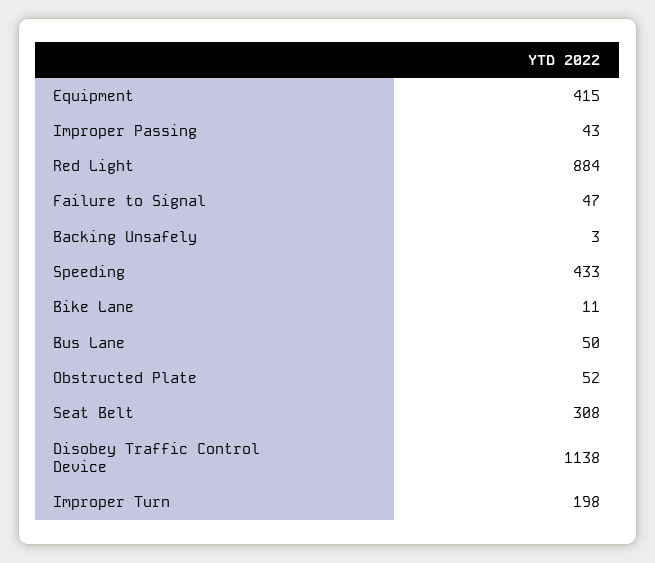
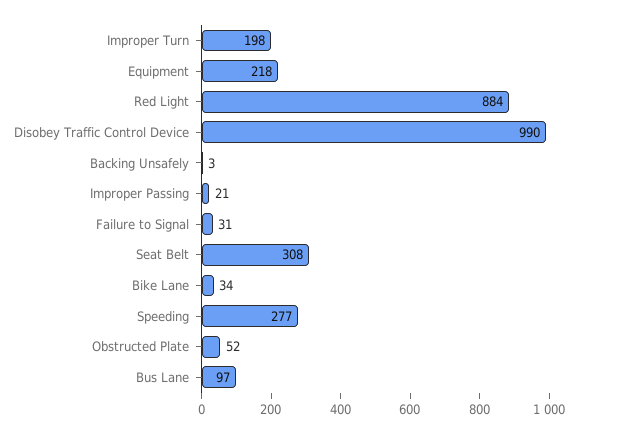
  {
-   "Equipment": 415,
+   "Equipment": 218,
-   "Improper Passing": 43,
+   "Improper Passing": 21,
    "Red Light": 884,
-   "Failure to Signal": 47,
+   "Failure to Signal": 31,
    "Backing Unsafely": 3,
-   "Speeding": 433,
+   "Speeding": 277,
-   "Bike Lane": 11,
+   "Bike Lane": 34,
-   "Bus Lane": 50,
+   "Bus Lane": 97,
    "Obstructed Plate": 52,
    "Seat Belt": 308,
-   "Disobey Traffic Control Device": 1138,
+   "Disobey Traffic Control Device": 990,
    "Improper Turn": 198
  }

